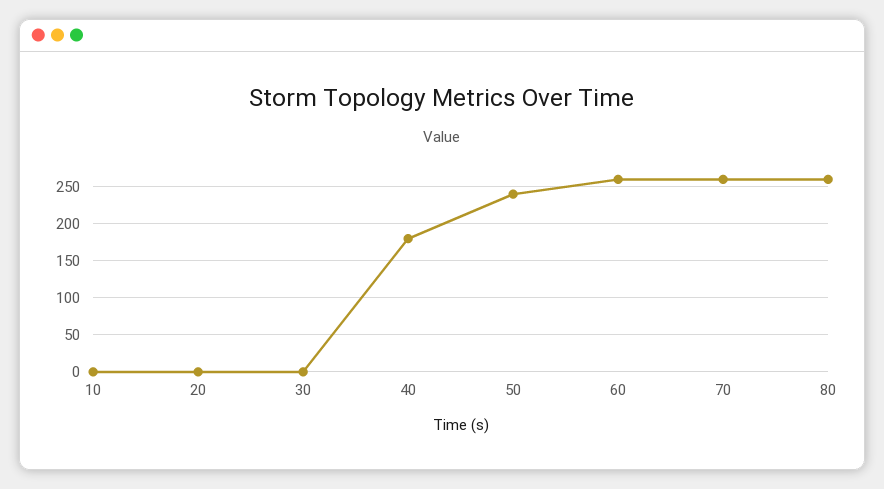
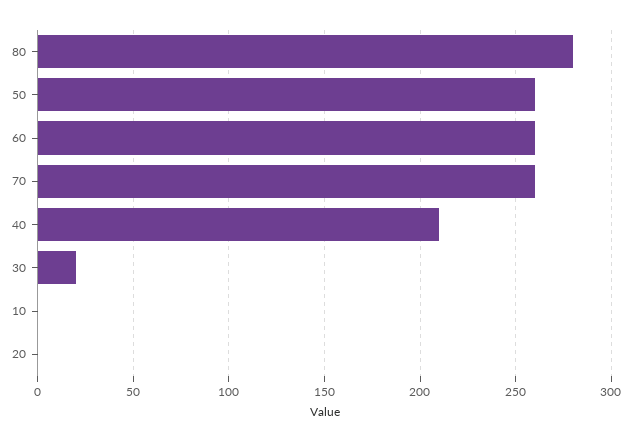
  {
    "10": 0,
    "20": 0,
-   "30": 0,
+   "30": 20,
-   "40": 180,
+   "40": 210,
-   "50": 240,
+   "50": 260,
    "60": 260,
    "70": 260,
-   "80": 260
+   "80": 280
  }

